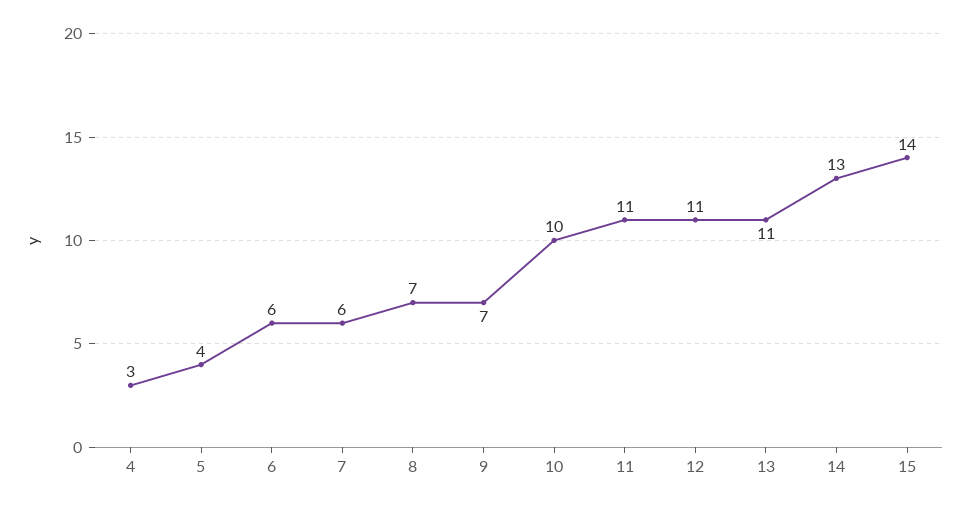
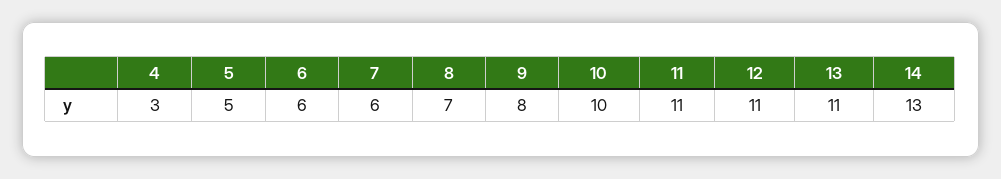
  {
    "4": 3,
-   "5": 4,
+   "5": 5,
    "6": 6,
    "7": 6,
    "8": 7,
-   "9": 7,
+   "9": 8,
    "10": 10,
    "11": 11,
    "12": 11,
    "13": 11,
-   "14": 13,
+   "14": 13
-   "15": 14
  }

